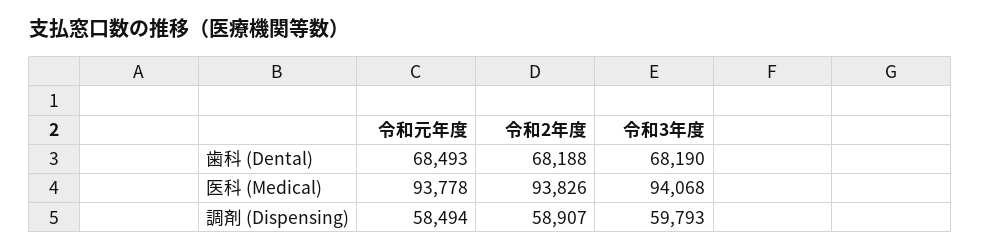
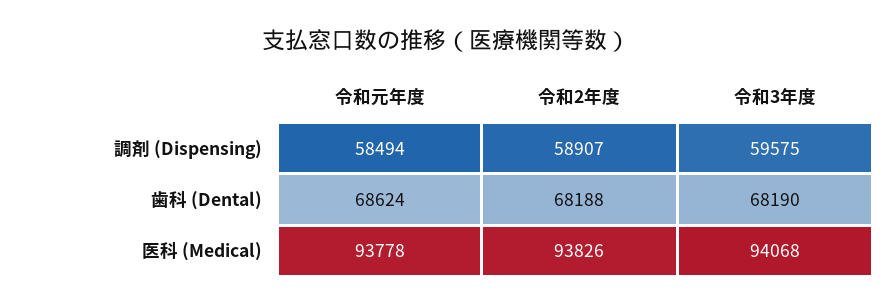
  {
    "令和元年度": {
-     "歯科 (Dental)": 68493,
+     "歯科 (Dental)": 68624,
      "医科 (Medical)": 93778,
      "調剤 (Dispensing)": 58494
    },
    "令和2年度": {
      "歯科 (Dental)": 68188,
      "医科 (Medical)": 93826,
      "調剤 (Dispensing)": 58907
    },
    "令和3年度": {
      "歯科 (Dental)": 68190,
      "医科 (Medical)": 94068,
-     "調剤 (Dispensing)": 59793
+     "調剤 (Dispensing)": 59575
    }
  }

